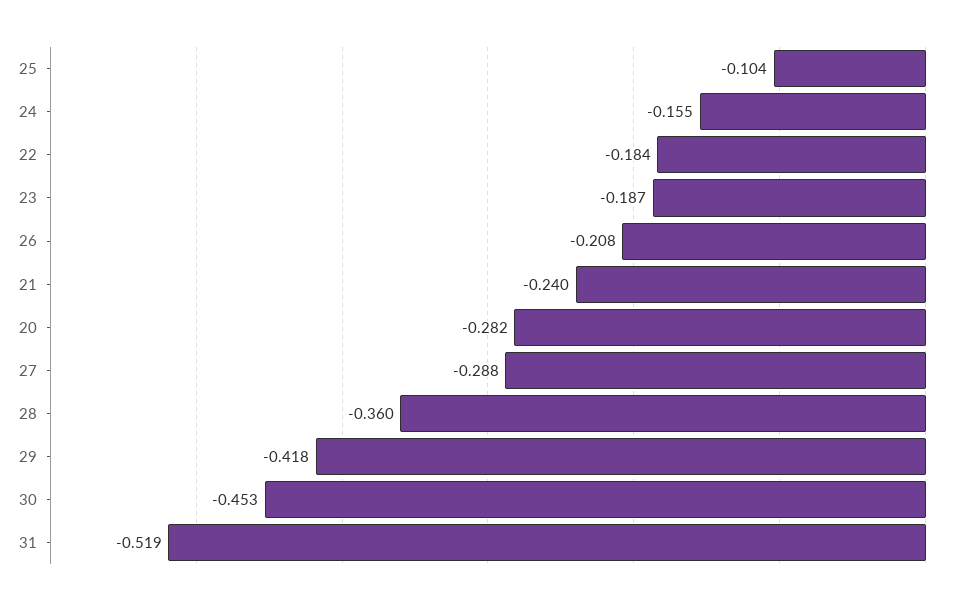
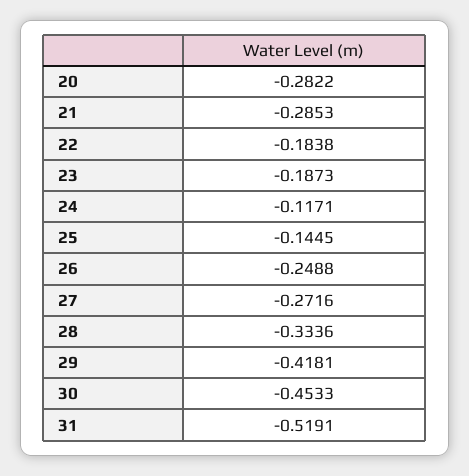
  {
-   "25": -0.104,
+   "25": -0.1445,
-   "24": -0.155,
+   "24": -0.1171,
    "22": -0.1838,
    "23": -0.1873,
-   "26": -0.208,
+   "26": -0.2488,
-   "21": -0.24,
+   "21": -0.2853,
    "20": -0.2822,
-   "27": -0.288,
+   "27": -0.2716,
-   "28": -0.36,
+   "28": -0.3336,
    "29": -0.4181,
    "30": -0.4533,
    "31": -0.5191
  }

